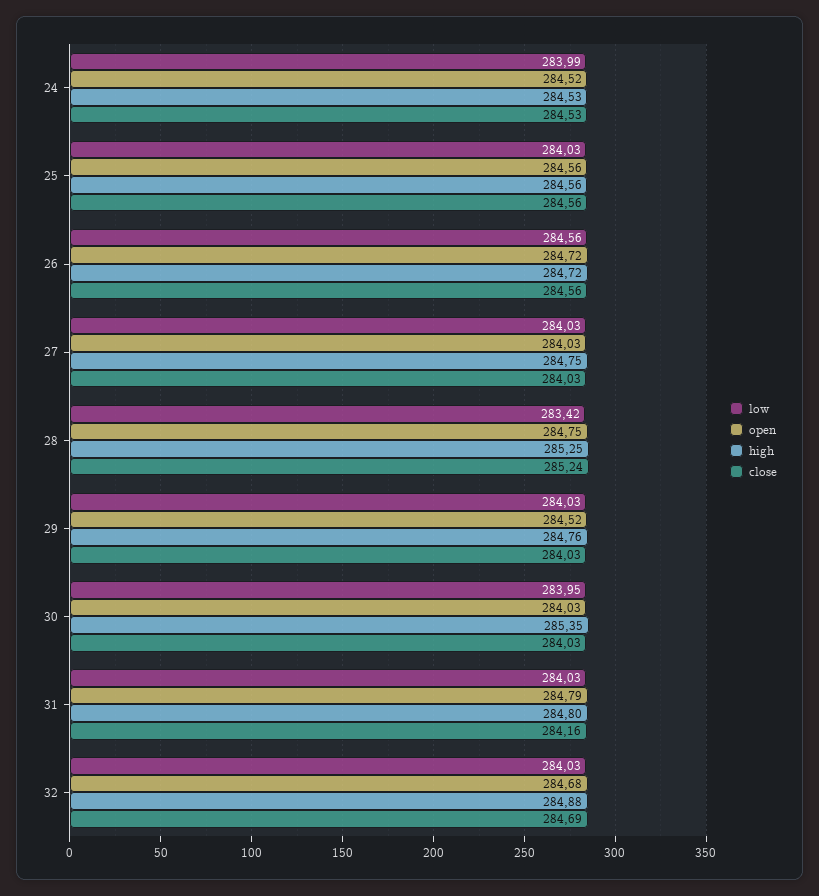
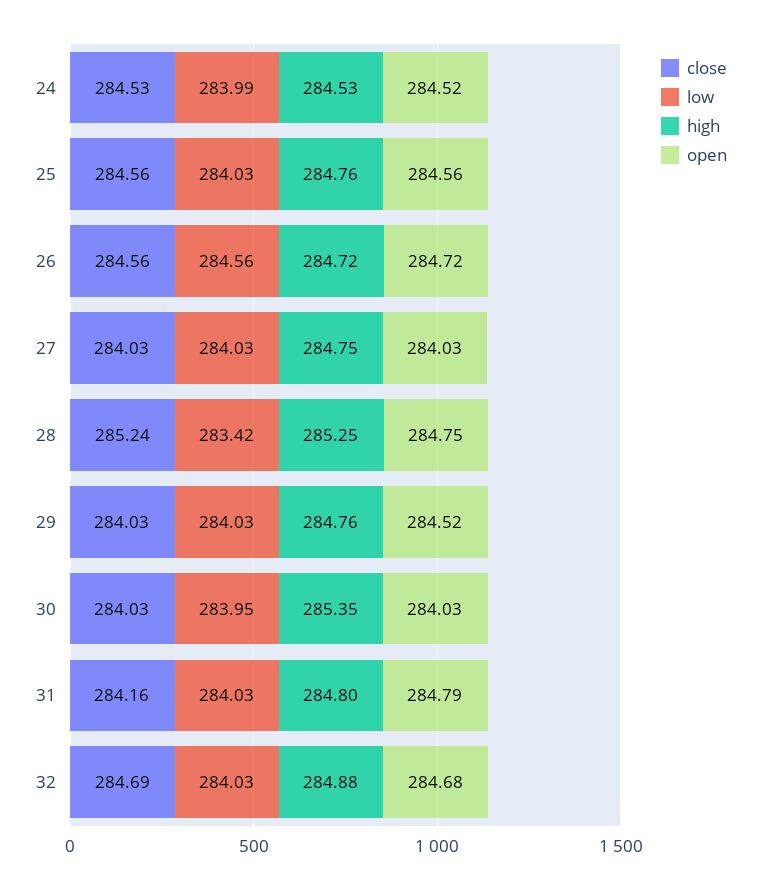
  {
    "low": {
      "24": 283.99,
      "25": 284.03,
      "26": 284.56,
      "27": 284.03,
      "28": 283.42,
      "29": 284.03,
      "30": 283.95,
      "31": 284.03,
      "32": 284.03
    },
    "open": {
      "24": 284.52,
      "25": 284.56,
      "26": 284.72,
      "27": 284.03,
      "28": 284.75,
      "29": 284.52,
      "30": 284.03,
      "31": 284.79,
      "32": 284.68
    },
    "high": {
      "24": 284.53,
-     "25": 284.56,
+     "25": 284.76,
      "26": 284.72,
      "27": 284.75,
      "28": 285.25,
      "29": 284.76,
      "30": 285.35,
      "31": 284.8,
      "32": 284.88
    },
    "close": {
      "24": 284.53,
      "25": 284.56,
      "26": 284.56,
      "27": 284.03,
      "28": 285.24,
      "29": 284.03,
      "30": 284.03,
      "31": 284.16,
      "32": 284.69
    }
  }

